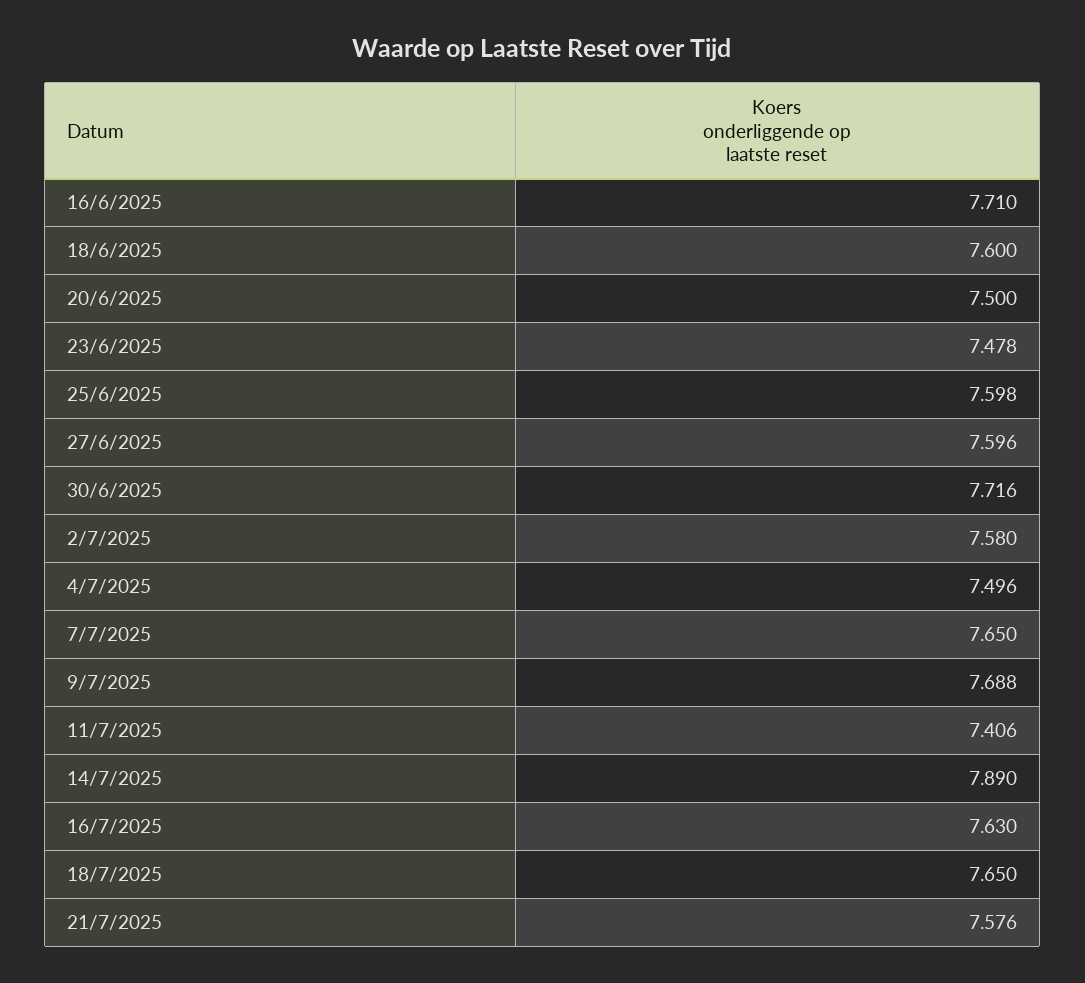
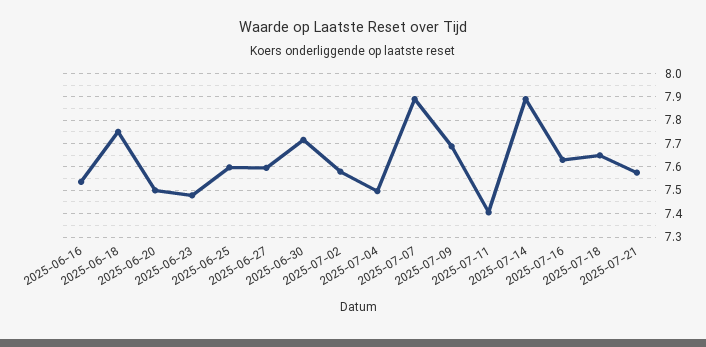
  {
-   "16/6/2025": 7.71,
+   "16/6/2025": 7.55,
-   "18/6/2025": 7.6,
+   "18/6/2025": 7.75,
    "20/6/2025": 7.5,
    "23/6/2025": 7.478,
    "25/6/2025": 7.598,
    "27/6/2025": 7.596,
    "30/6/2025": 7.716,
    "2/7/2025": 7.58,
    "4/7/2025": 7.496,
-   "7/7/2025": 7.65,
+   "7/7/2025": 7.9,
    "9/7/2025": 7.688,
    "11/7/2025": 7.406,
    "14/7/2025": 7.89,
    "16/7/2025": 7.63,
    "18/7/2025": 7.65,
    "21/7/2025": 7.576
  }

